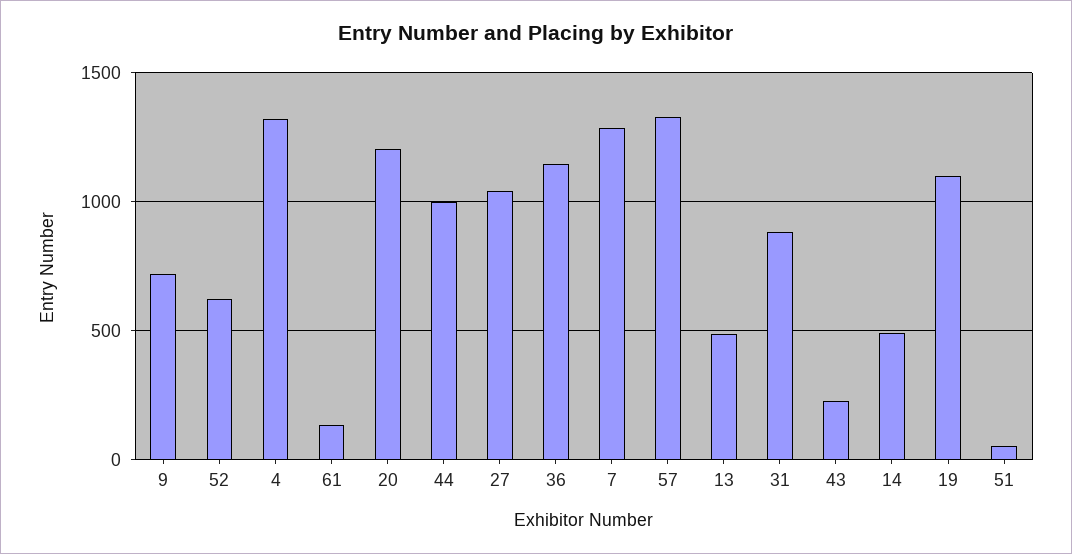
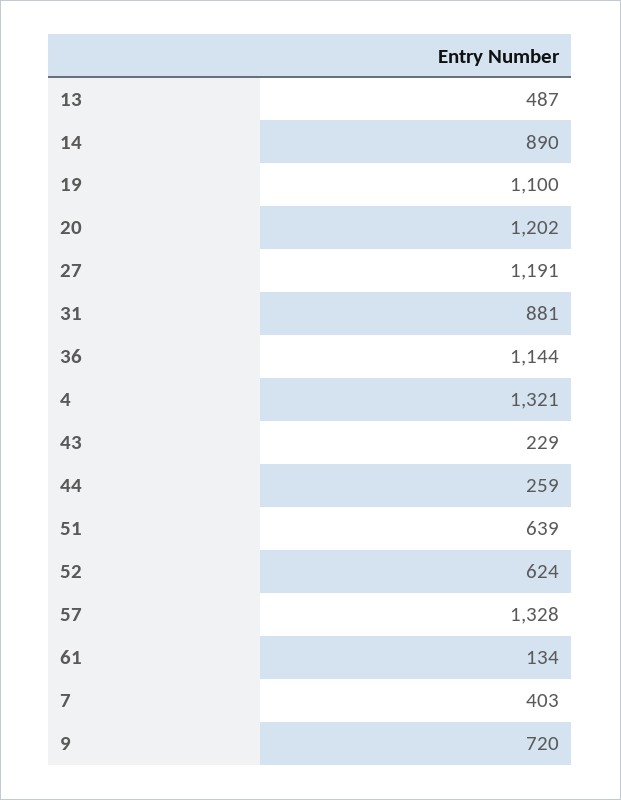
  {
    "9": 720,
    "52": 624,
    "4": 1321,
    "61": 134,
    "20": 1202,
-   "44": 1000,
+   "44": 259,
-   "27": 1050,
+   "27": 1191,
    "36": 1144,
-   "7": 1300,
+   "7": 403,
    "57": 1328,
    "13": 487,
    "31": 881,
    "43": 229,
-   "14": 500,
+   "14": 890,
    "19": 1100,
-   "51": 50
+   "51": 639
  }

